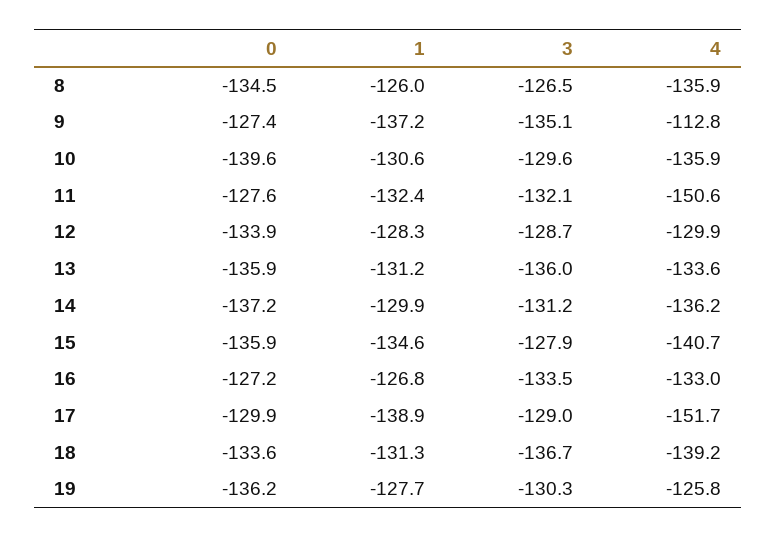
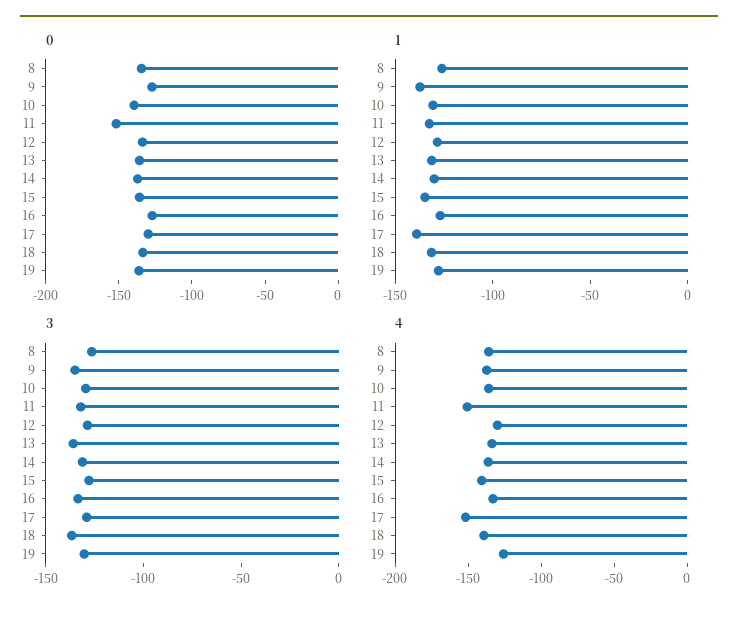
  {
    "0": {
      "8": -134.5,
      "9": -127.4,
      "10": -139.6,
-     "11": -127.6,
+     "11": -150,
      "12": -133.9,
      "13": -135.9,
      "14": -137.2,
      "15": -135.9,
      "16": -127.2,
      "17": -129.9,
      "18": -133.6,
      "19": -136.2
    },
    "1": {
      "8": -126,
      "9": -137.2,
      "10": -130.6,
      "11": -132.4,
      "12": -128.3,
      "13": -131.2,
      "14": -129.9,
      "15": -134.6,
      "16": -126.8,
      "17": -138.9,
      "18": -131.3,
      "19": -127.7
    },
    "3": {
      "8": -126.5,
      "9": -135.1,
      "10": -129.6,
      "11": -132.1,
      "12": -128.7,
      "13": -136,
      "14": -131.2,
      "15": -127.9,
      "16": -133.5,
      "17": -129,
      "18": -136.7,
      "19": -130.3
    },
    "4": {
      "8": -135.9,
-     "9": -112.8,
+     "9": -140,
      "10": -135.9,
      "11": -150.6,
      "12": -129.9,
      "13": -133.6,
      "14": -136.2,
      "15": -140.7,
      "16": -133,
      "17": -151.7,
      "18": -139.2,
      "19": -125.8
    }
  }

